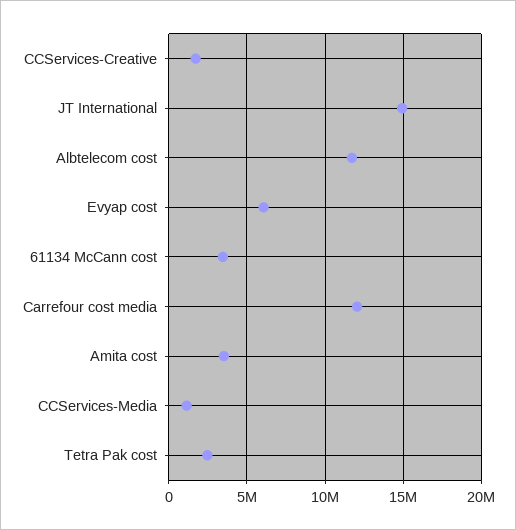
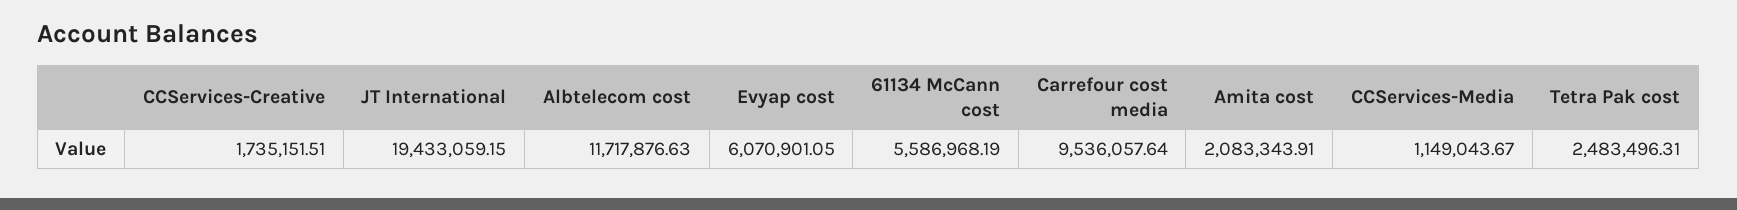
  {
    "CCServices-Creative": 1735151.51,
-   "JT International": 15000000,
+   "JT International": 19433059.15,
    "Albtelecom cost": 11717876.63,
    "Evyap cost": 6070901.05,
-   "61134 McCann cost": 3500000,
+   "61134 McCann cost": 5586968.19,
-   "Carrefour cost media": 12000000,
+   "Carrefour cost media": 9536057.64,
-   "Amita cost": 3500000,
+   "Amita cost": 2083343.91,
    "CCServices-Media": 1149043.67,
    "Tetra Pak cost": 2483496.31
  }

